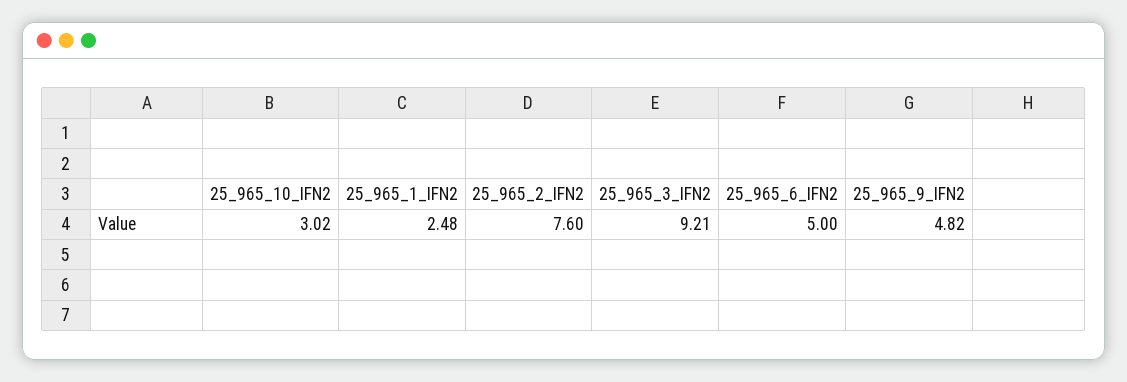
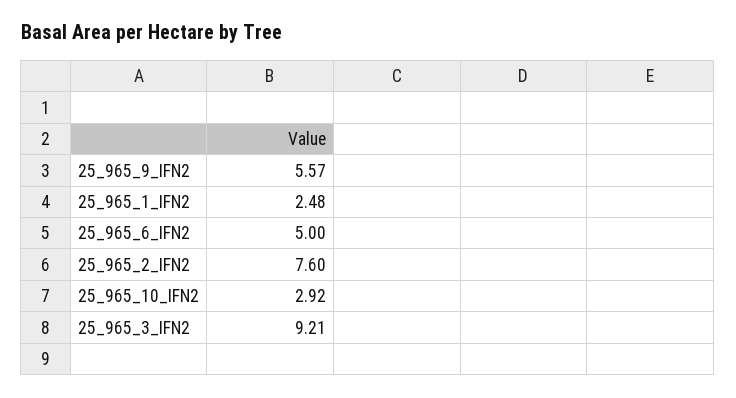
  {
-   "25_965_10_IFN2": 3.02,
+   "25_965_10_IFN2": 2.92,
    "25_965_1_IFN2": 2.48,
    "25_965_2_IFN2": 7.6,
    "25_965_3_IFN2": 9.21,
    "25_965_6_IFN2": 5,
-   "25_965_9_IFN2": 4.82
+   "25_965_9_IFN2": 5.57
  }

